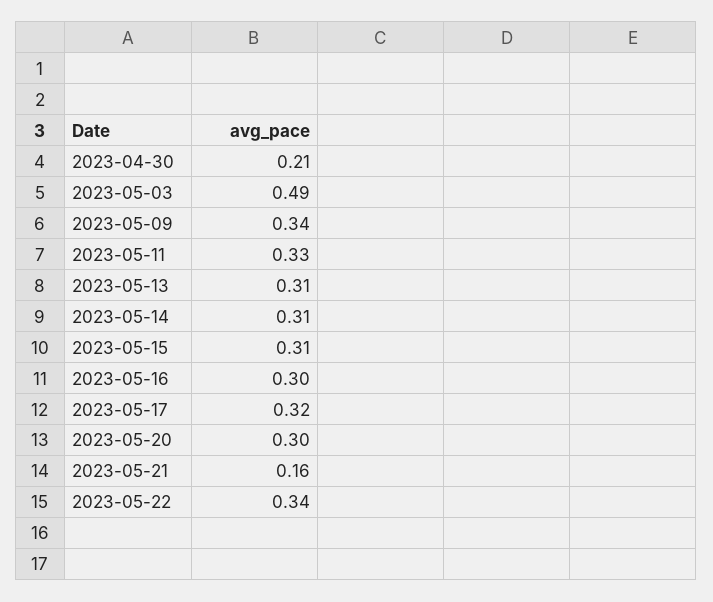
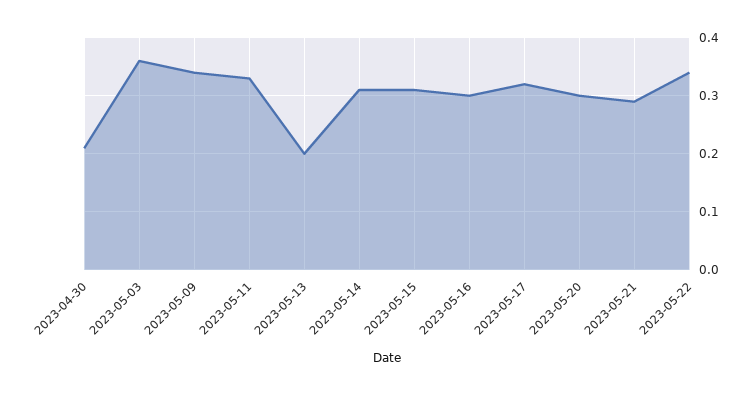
  {
    "2023-04-30": 0.21,
-   "2023-05-03": 0.49,
+   "2023-05-03": 0.35,
    "2023-05-09": 0.34,
    "2023-05-11": 0.33,
-   "2023-05-13": 0.31,
+   "2023-05-13": 0.2,
    "2023-05-14": 0.31,
    "2023-05-15": 0.31,
    "2023-05-16": 0.3,
    "2023-05-17": 0.32,
    "2023-05-20": 0.3,
-   "2023-05-21": 0.16,
+   "2023-05-21": 0.3,
    "2023-05-22": 0.34
  }

